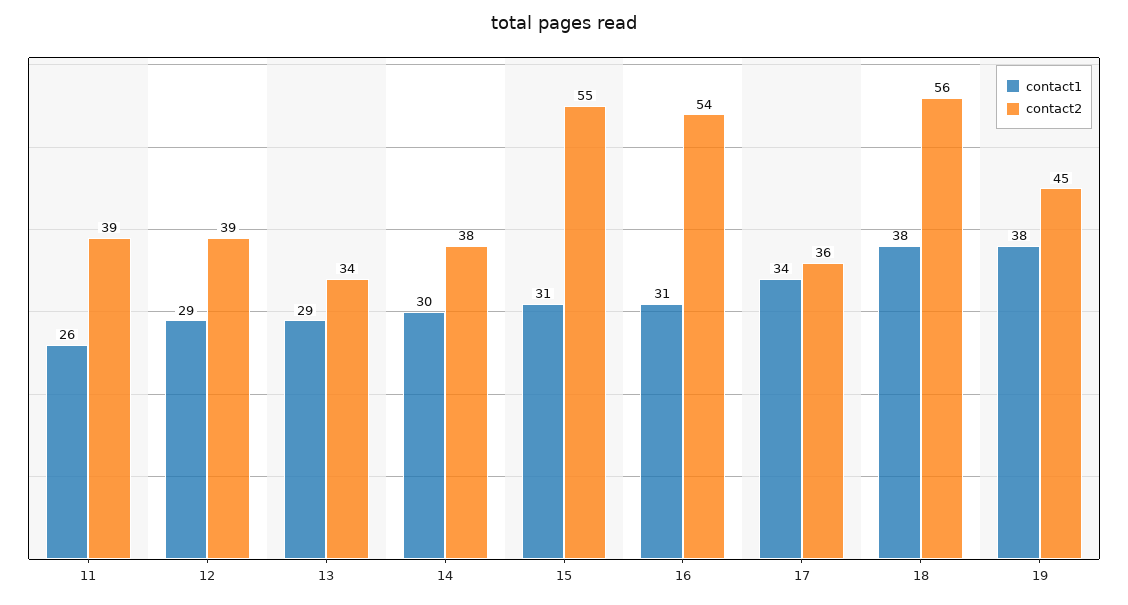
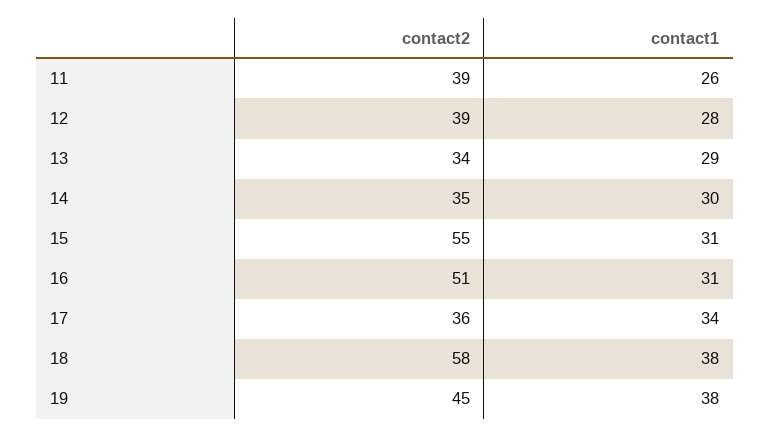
  {
    "contact1": {
      "11": 26,
-     "12": 29,
+     "12": 28,
      "13": 29,
      "14": 30,
      "15": 31,
      "16": 31,
      "17": 34,
      "18": 38,
      "19": 38
    },
    "contact2": {
      "11": 39,
      "12": 39,
      "13": 34,
-     "14": 38,
+     "14": 35,
      "15": 55,
-     "16": 54,
+     "16": 51,
      "17": 36,
-     "18": 56,
+     "18": 58,
      "19": 45
    }
  }

